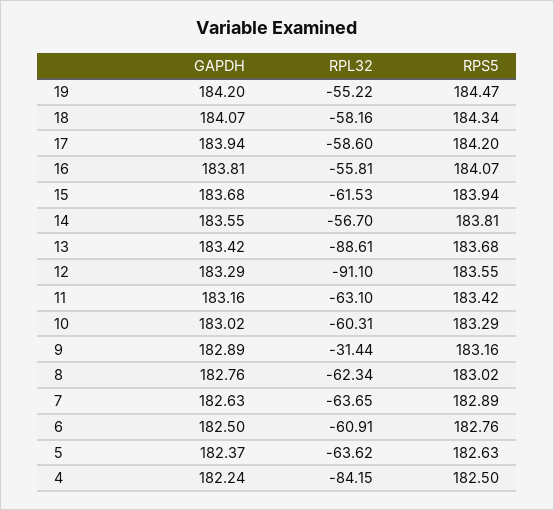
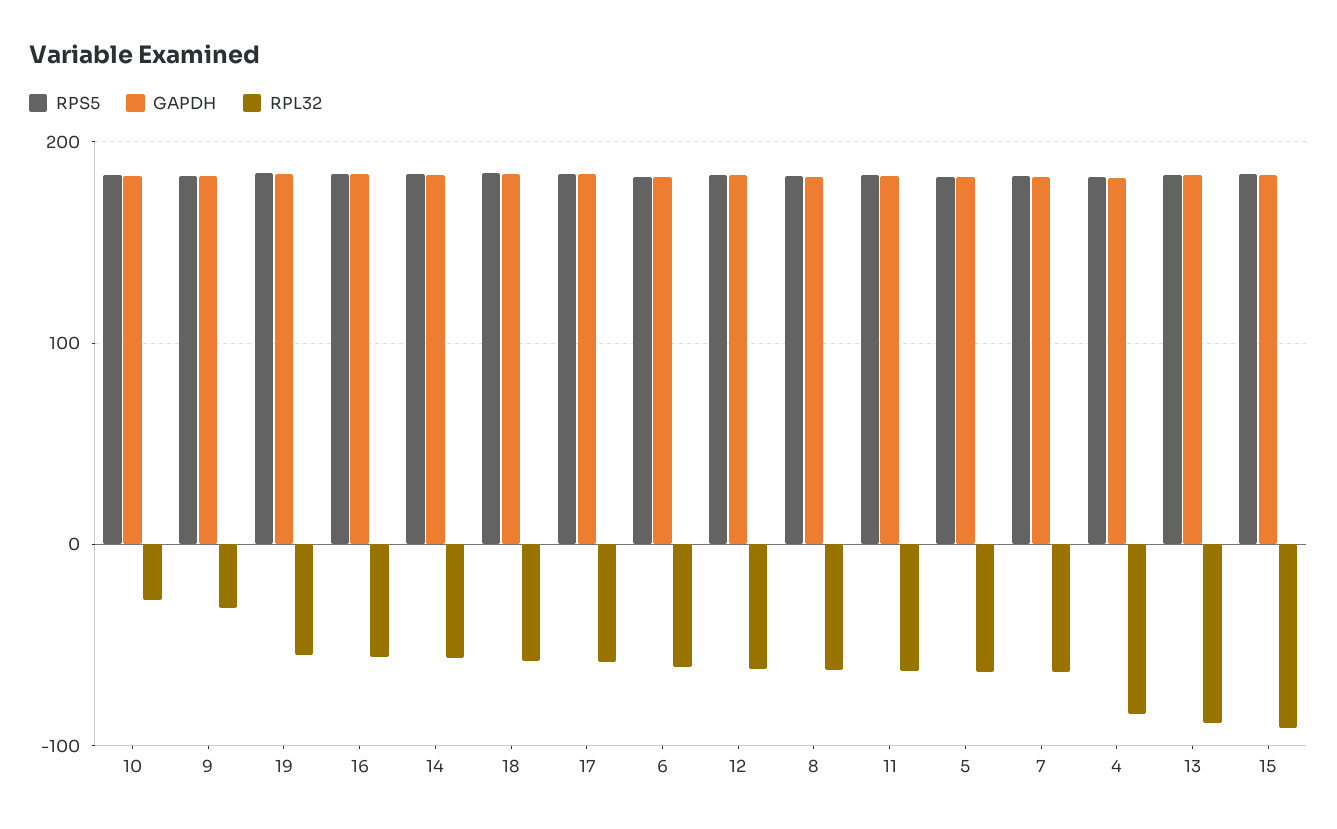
  {
    "GAPDH": {
      "19": 184.2,
      "18": 184.07,
      "17": 183.94,
      "16": 183.81,
      "15": 183.68,
      "14": 183.55,
      "13": 183.42,
      "12": 183.29,
      "11": 183.16,
      "10": 183.02,
      "9": 182.89,
      "8": 182.76,
      "7": 182.63,
      "6": 182.5,
      "5": 182.37,
      "4": 182.24
    },
    "RPL32": {
      "19": -55.22,
      "18": -58.16,
      "17": -58.6,
      "16": -55.81,
-     "15": -61.53,
+     "15": -90,
      "14": -56.7,
      "13": -88.61,
-     "12": -91.1,
+     "12": -60,
      "11": -63.1,
-     "10": -60.31,
+     "10": -30,
      "9": -31.44,
      "8": -62.34,
      "7": -63.65,
      "6": -60.91,
      "5": -63.62,
      "4": -84.15
    },
    "RPS5": {
      "19": 184.47,
      "18": 184.34,
      "17": 184.2,
      "16": 184.07,
      "15": 183.94,
      "14": 183.81,
      "13": 183.68,
      "12": 183.55,
      "11": 183.42,
      "10": 183.29,
      "9": 183.16,
      "8": 183.02,
      "7": 182.89,
      "6": 182.76,
      "5": 182.63,
      "4": 182.5
    }
  }

